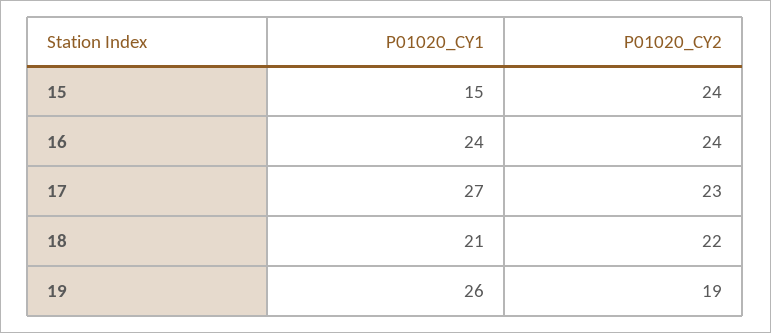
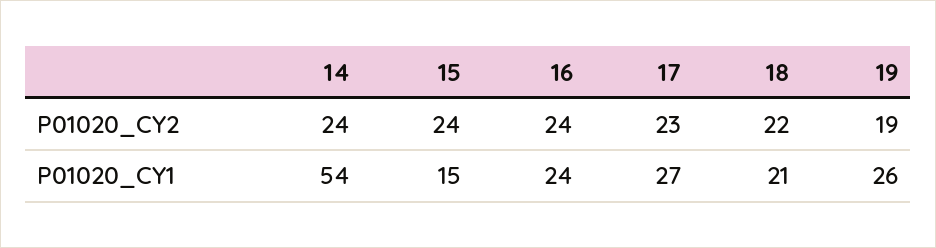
  {
    "P01020_CY1": {
      "15": 15,
      "16": 24,
      "17": 27,
      "18": 21,
-     "19": 26
+     "19": 26,
+     "14": 54
    },
    "P01020_CY2": {
      "15": 24,
      "16": 24,
      "17": 23,
      "18": 22,
-     "19": 19
+     "19": 19,
+     "14": 24
    }
  }

